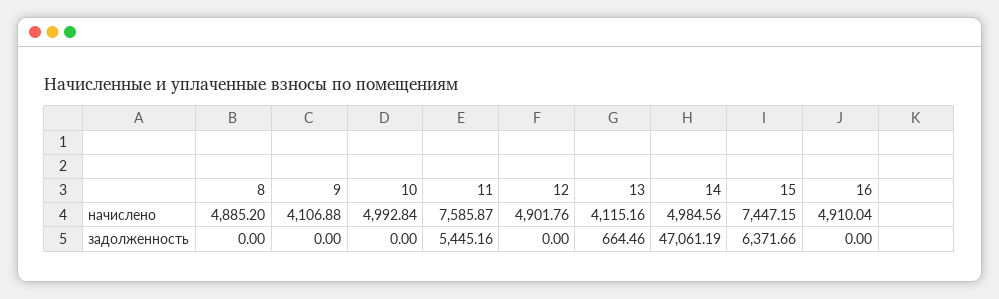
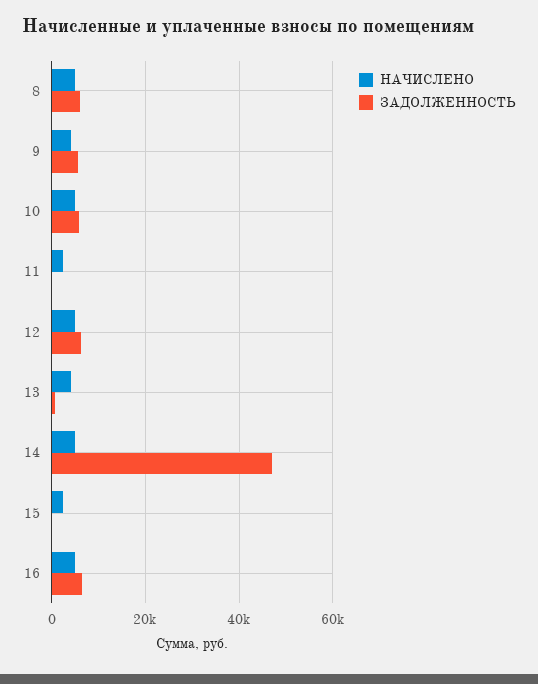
  {
    "начислено": {
      "8": 4885.2,
      "9": 4106.88,
      "10": 4992.84,
-     "11": 7585.87,
+     "11": 2000,
      "12": 4901.76,
      "13": 4115.16,
      "14": 4984.56,
-     "15": 7447.15,
+     "15": 2000,
      "16": 4910.04
    },
    "задолженность": {
-     "8": 0,
+     "8": 6000,
-     "9": 0,
+     "9": 6000,
-     "10": 0,
+     "10": 6000,
-     "11": 5445.16,
+     "11": 0,
-     "12": 0,
+     "12": 6000,
      "13": 664.46,
      "14": 47061.19,
-     "15": 6371.66,
+     "15": 0,
-     "16": 0
+     "16": 6000
    }
  }

